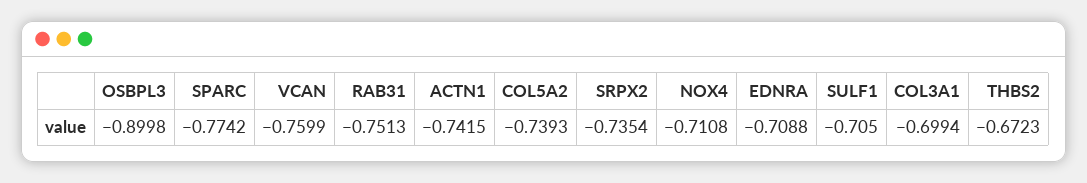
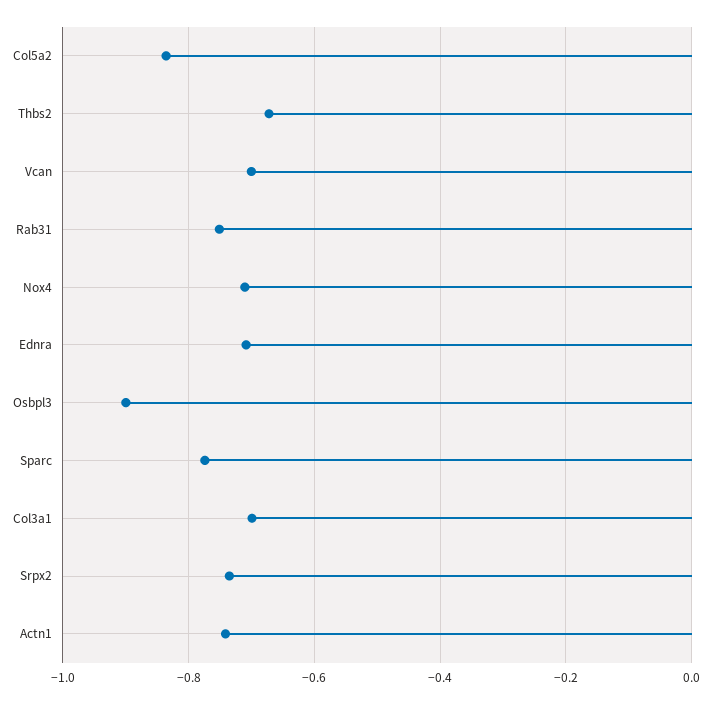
  {
    "OSBPL3": -0.8998,
    "SPARC": -0.7742,
-   "VCAN": -0.7599,
+   "VCAN": -0.7,
    "RAB31": -0.7513,
    "ACTN1": -0.7415,
-   "COL5A2": -0.7393,
+   "COL5A2": -0.84,
    "SRPX2": -0.7354,
    "NOX4": -0.7108,
    "EDNRA": -0.7088,
-   "SULF1": -0.705,
    "COL3A1": -0.6994,
    "THBS2": -0.6723
  }

